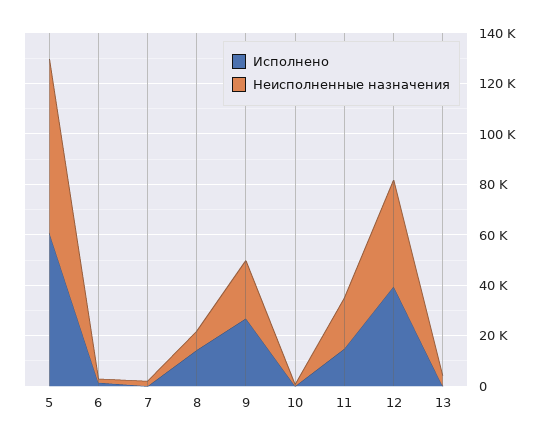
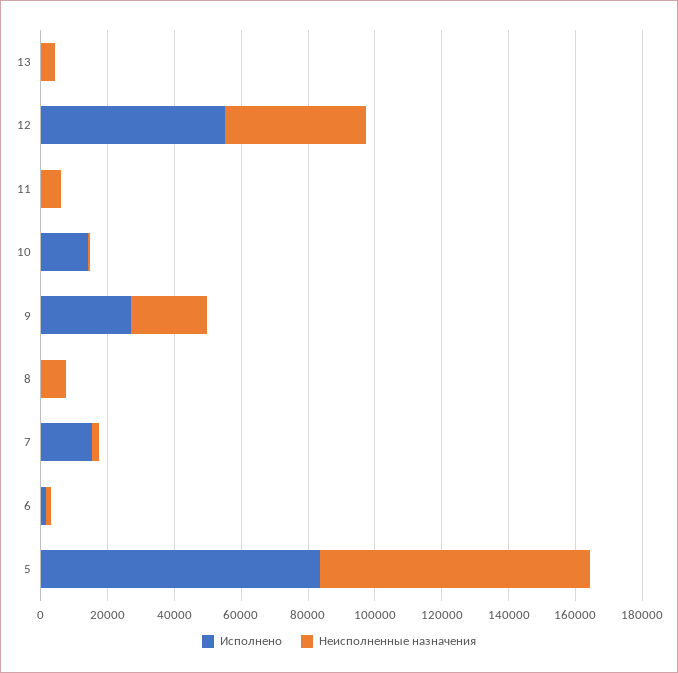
  {
    "Исполнено": {
-     "5": 60000,
+     "5": 85000,
      "6": 0,
-     "7": 0,
+     "7": 15000,
-     "8": 15000,
+     "8": 0,
      "9": 25000,
-     "10": 0,
+     "10": 15000,
-     "11": 15000,
+     "11": 0,
-     "12": 40000,
+     "12": 55000,
      "13": 0
    },
    "Неисполненные назначения": {
-     "5": 70000,
+     "5": 80000,
      "6": 0,
      "7": 0,
      "8": 5000,
      "9": 25000,
      "10": 0,
-     "11": 20000,
+     "11": 5000,
      "12": 40000,
      "13": 5000
    }
  }

